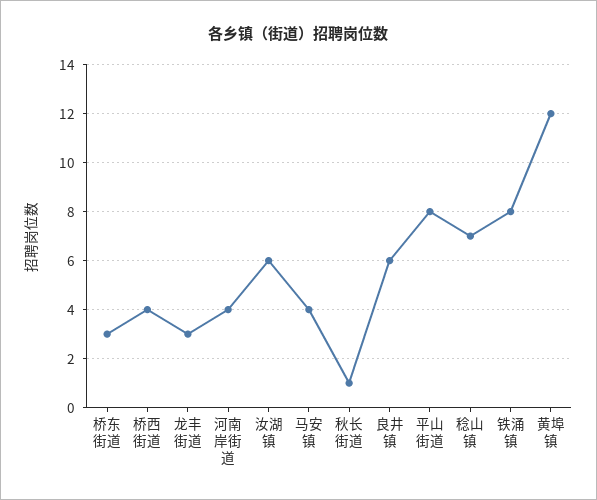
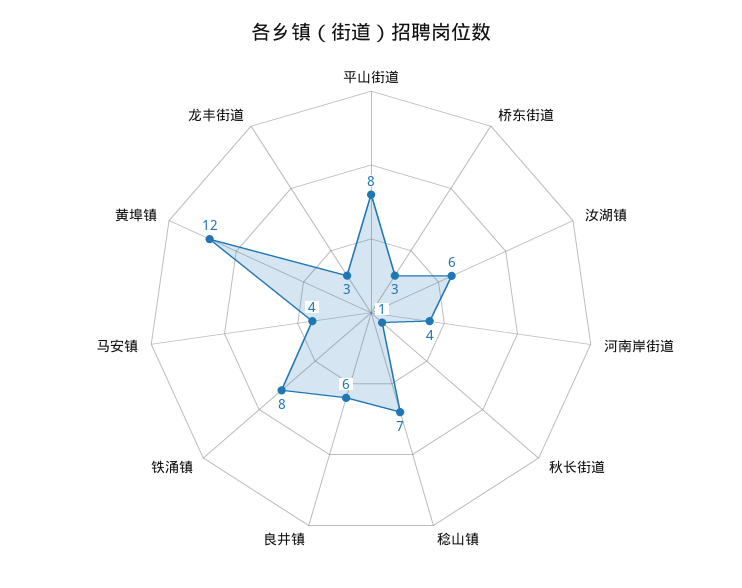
  {
    "桥东街道": 3,
-   "桥西街道": 4,
    "龙丰街道": 3,
    "河南岸街道": 4,
    "汝湖镇": 6,
    "马安镇": 4,
    "秋长街道": 1,
    "良井镇": 6,
    "平山街道": 8,
    "稔山镇": 7,
    "铁涌镇": 8,
    "黄埠镇": 12
  }

